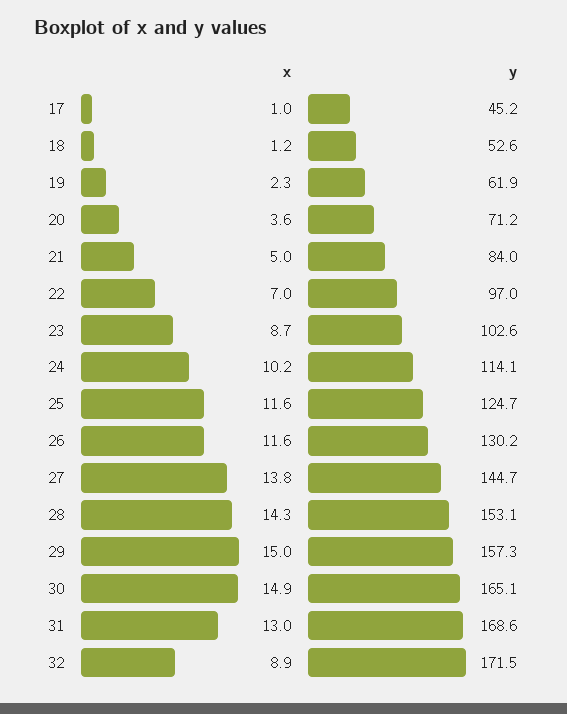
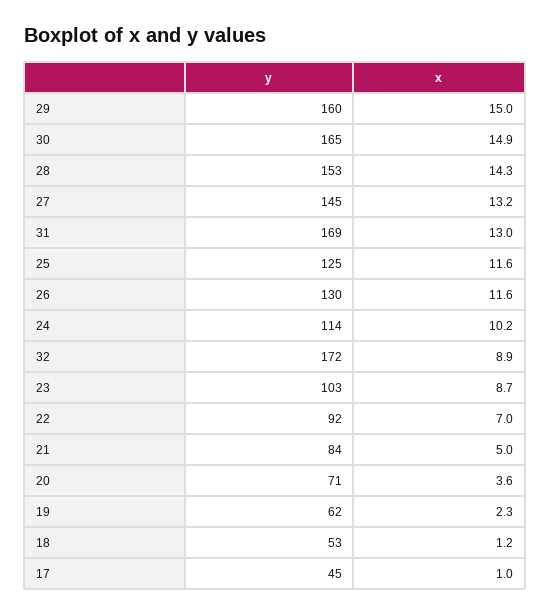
  {
    "x": {
      "17": 1,
      "18": 1.2,
      "19": 2.3,
      "20": 3.6,
      "21": 5,
      "22": 7,
      "23": 8.7,
      "24": 10.2,
      "25": 11.6,
      "26": 11.6,
-     "27": 13.8,
+     "27": 13.2,
      "28": 14.3,
      "29": 15,
      "30": 14.9,
      "31": 13,
      "32": 8.9
    },
    "y": {
      "17": 45.2,
      "18": 52.6,
      "19": 61.9,
      "20": 71.2,
      "21": 84,
-     "22": 97,
+     "22": 92,
      "23": 102.6,
      "24": 114.1,
      "25": 124.7,
      "26": 130.2,
      "27": 144.7,
      "28": 153.1,
-     "29": 157.3,
+     "29": 160,
      "30": 165.1,
      "31": 168.6,
      "32": 171.5
    }
  }

